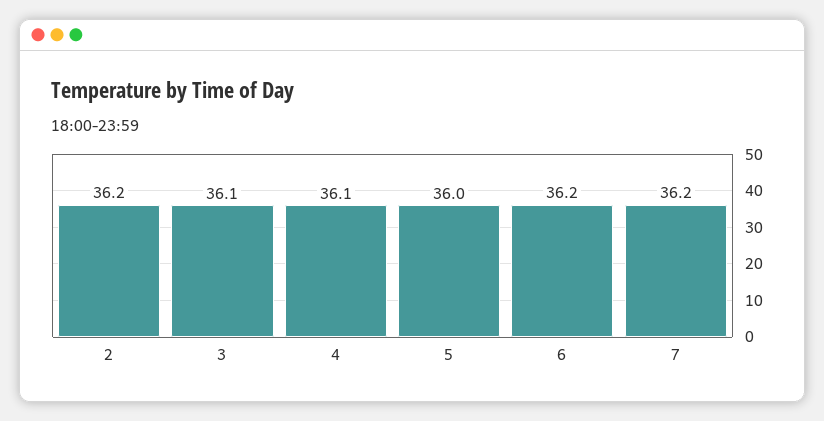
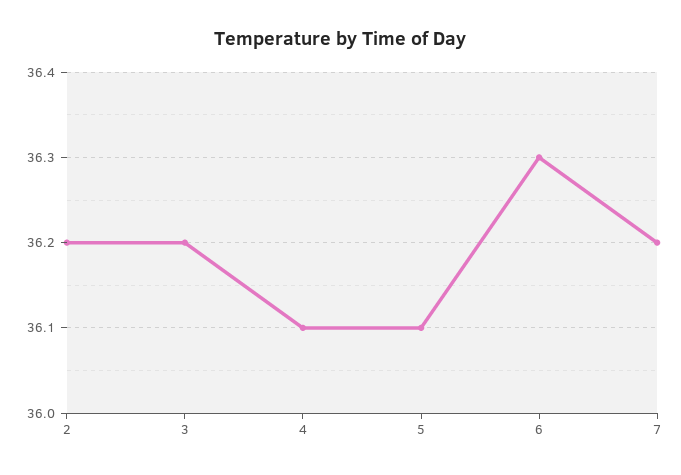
  {
    "2": 36.2,
-   "3": 36.1,
+   "3": 36.2,
    "4": 36.1,
-   "5": 36,
+   "5": 36.1,
-   "6": 36.2,
+   "6": 36.3,
    "7": 36.2
  }

